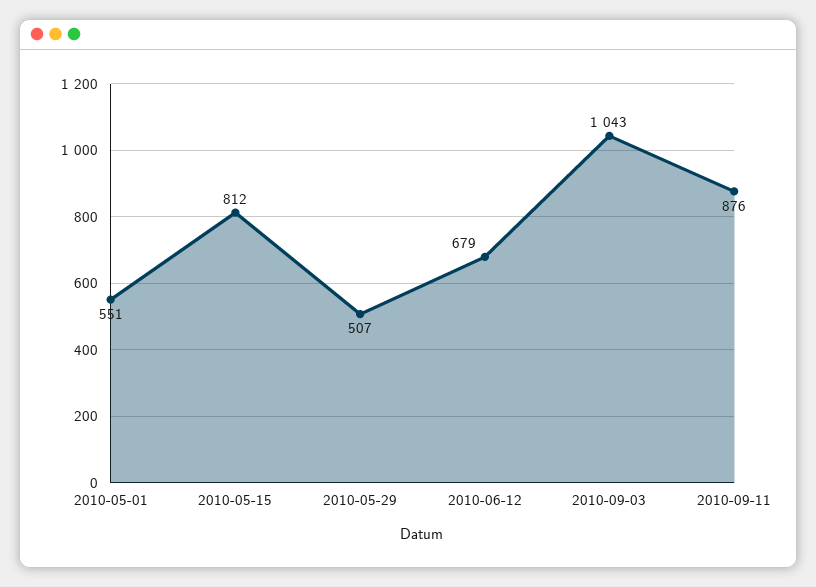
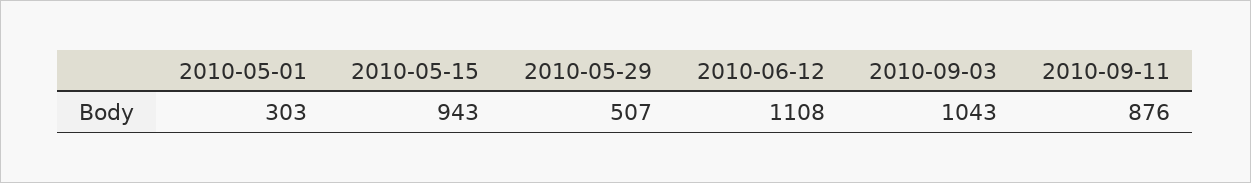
  {
-   "2010-05-01": 551,
+   "2010-05-01": 303,
-   "2010-05-15": 812,
+   "2010-05-15": 943,
    "2010-05-29": 507,
-   "2010-06-12": 679,
+   "2010-06-12": 1108,
    "2010-09-03": 1043,
    "2010-09-11": 876
  }

